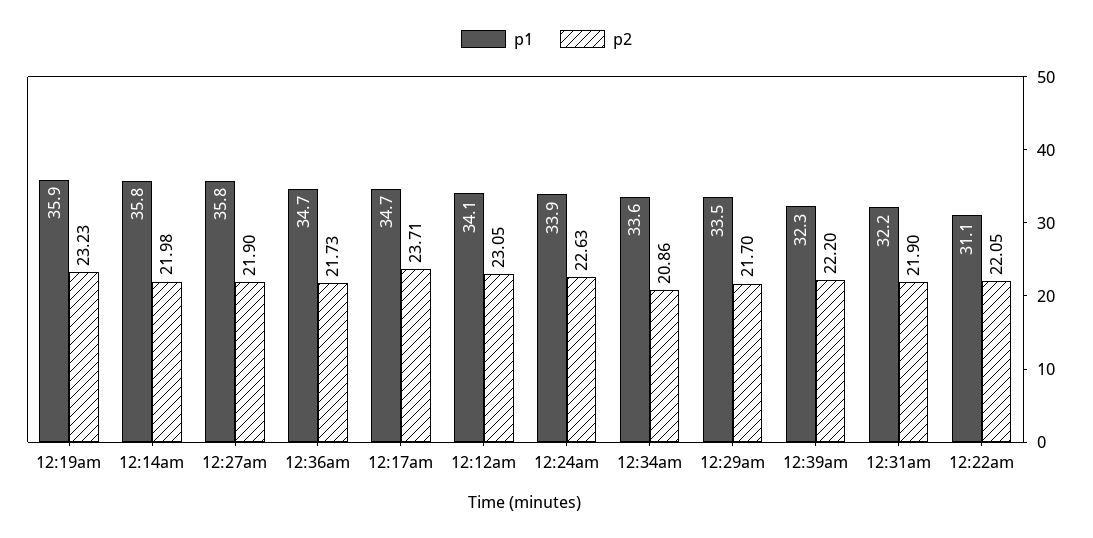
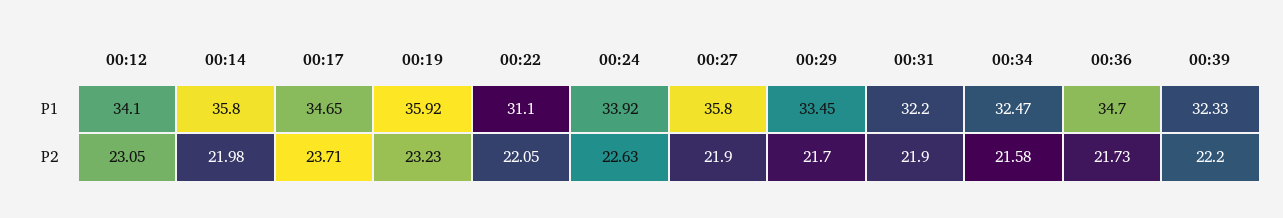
  {
    "p1": {
      "12:19am": 35.92,
      "12:14am": 35.8,
      "12:27am": 35.8,
      "12:36am": 34.7,
      "12:17am": 34.65,
      "12:12am": 34.1,
      "12:24am": 33.92,
-     "12:34am": 33.6,
+     "12:34am": 32.47,
      "12:29am": 33.45,
      "12:39am": 32.33,
      "12:31am": 32.2,
      "12:22am": 31.1
    },
    "p2": {
      "12:19am": 23.23,
      "12:14am": 21.98,
      "12:27am": 21.9,
      "12:36am": 21.73,
      "12:17am": 23.71,
      "12:12am": 23.05,
      "12:24am": 22.63,
-     "12:34am": 20.86,
+     "12:34am": 21.58,
      "12:29am": 21.7,
      "12:39am": 22.2,
      "12:31am": 21.9,
      "12:22am": 22.05
    }
  }

